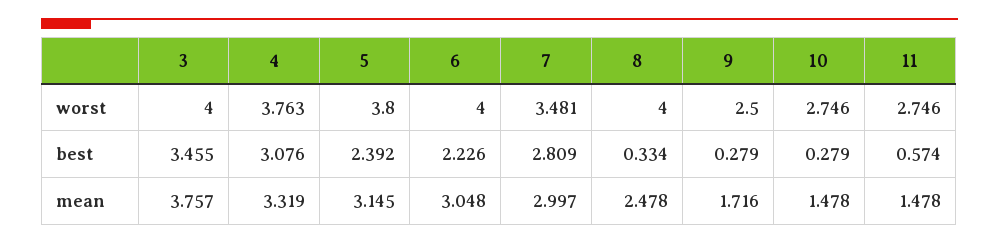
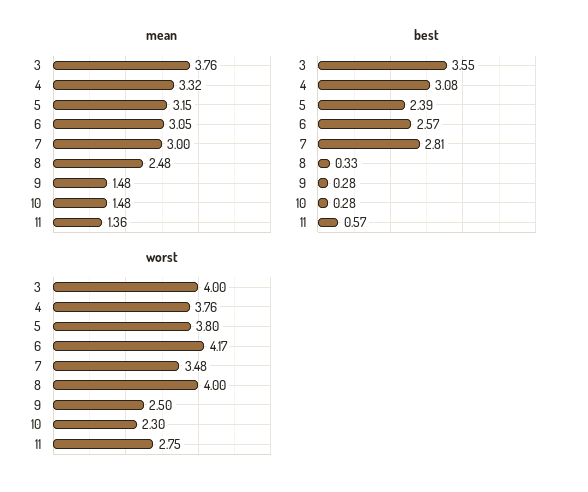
  {
    "worst": {
      "3": 4,
      "4": 3.763,
      "5": 3.8,
-     "6": 4,
+     "6": 4.17,
      "7": 3.481,
      "8": 4,
      "9": 2.5,
-     "10": 2.746,
+     "10": 2.3,
      "11": 2.746
    },
    "best": {
-     "3": 3.455,
+     "3": 3.55,
      "4": 3.076,
      "5": 2.392,
-     "6": 2.226,
+     "6": 2.57,
      "7": 2.809,
      "8": 0.334,
      "9": 0.279,
      "10": 0.279,
      "11": 0.574
    },
    "mean": {
      "3": 3.757,
      "4": 3.319,
      "5": 3.145,
      "6": 3.048,
      "7": 2.997,
      "8": 2.478,
-     "9": 1.716,
+     "9": 1.48,
      "10": 1.478,
-     "11": 1.478
+     "11": 1.36
    }
  }

